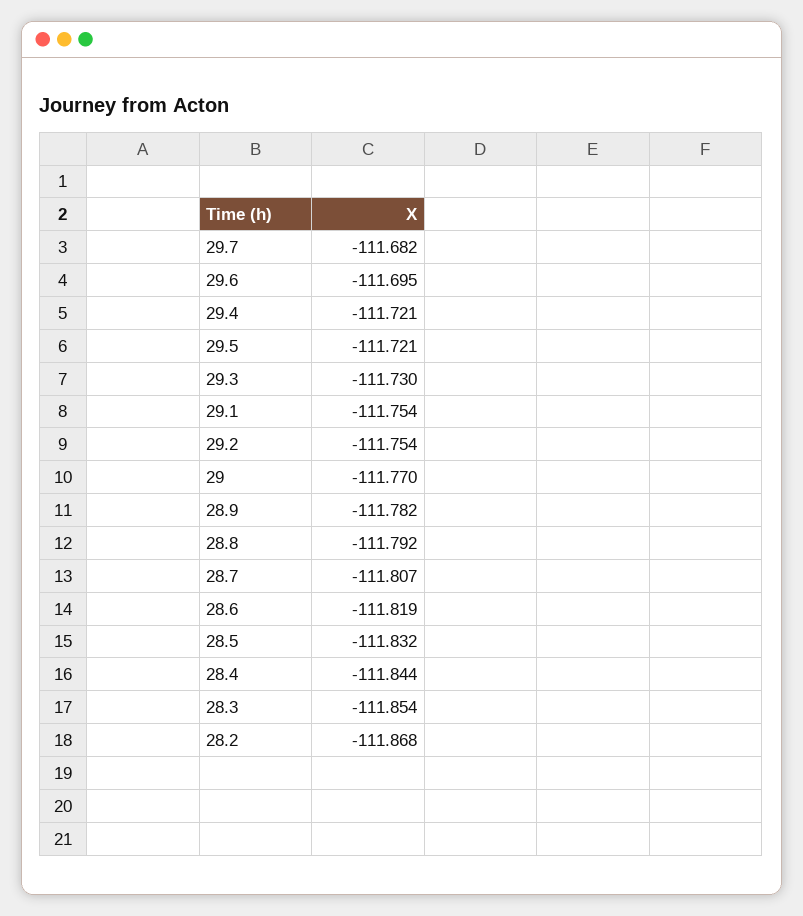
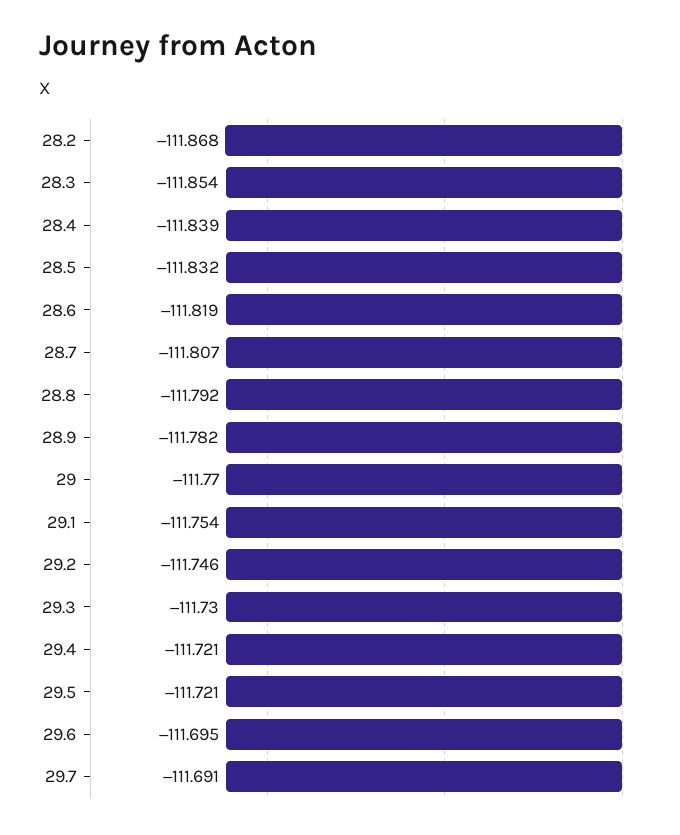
  {
-   "29.7": -111.682,
+   "29.7": -111.691,
    "29.6": -111.695,
    "29.4": -111.721,
    "29.5": -111.721,
    "29.3": -111.73,
    "29.1": -111.754,
-   "29.2": -111.754,
+   "29.2": -111.746,
    "29": -111.77,
    "28.9": -111.782,
    "28.8": -111.792,
    "28.7": -111.807,
    "28.6": -111.819,
    "28.5": -111.832,
-   "28.4": -111.844,
+   "28.4": -111.839,
    "28.3": -111.854,
    "28.2": -111.868
  }

